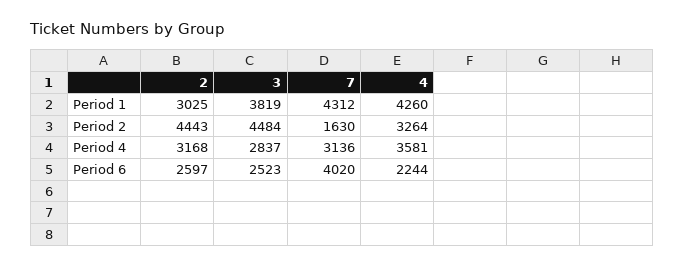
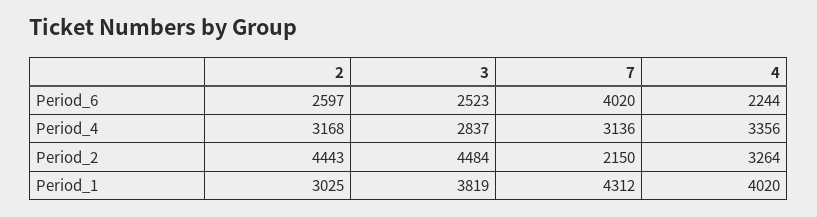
  {
    "2": {
      "Period 1": 3025,
      "Period 2": 4443,
      "Period 4": 3168,
      "Period 6": 2597
    },
    "3": {
      "Period 1": 3819,
      "Period 2": 4484,
      "Period 4": 2837,
      "Period 6": 2523
    },
    "7": {
      "Period 1": 4312,
-     "Period 2": 1630,
+     "Period 2": 2150,
      "Period 4": 3136,
      "Period 6": 4020
    },
    "4": {
-     "Period 1": 4260,
+     "Period 1": 4020,
      "Period 2": 3264,
-     "Period 4": 3581,
+     "Period 4": 3356,
      "Period 6": 2244
    }
  }

